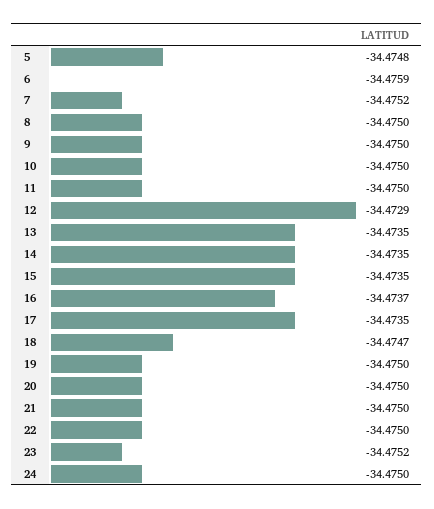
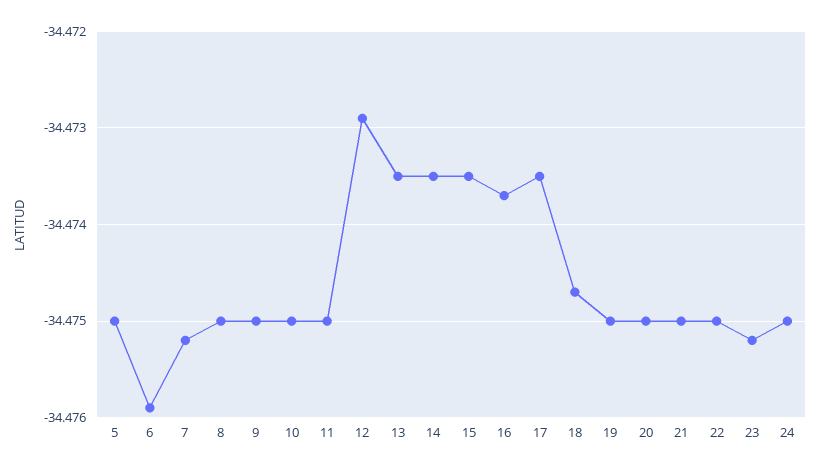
  {
-   "5": -34.4748,
+   "5": -34.475,
    "6": -34.4759,
    "7": -34.4752,
    "8": -34.475,
    "9": -34.475,
    "10": -34.475,
    "11": -34.475,
    "12": -34.4729,
    "13": -34.4735,
    "14": -34.4735,
    "15": -34.4735,
    "16": -34.4737,
    "17": -34.4735,
    "18": -34.4747,
    "19": -34.475,
    "20": -34.475,
    "21": -34.475,
    "22": -34.475,
    "23": -34.4752,
    "24": -34.475
  }

